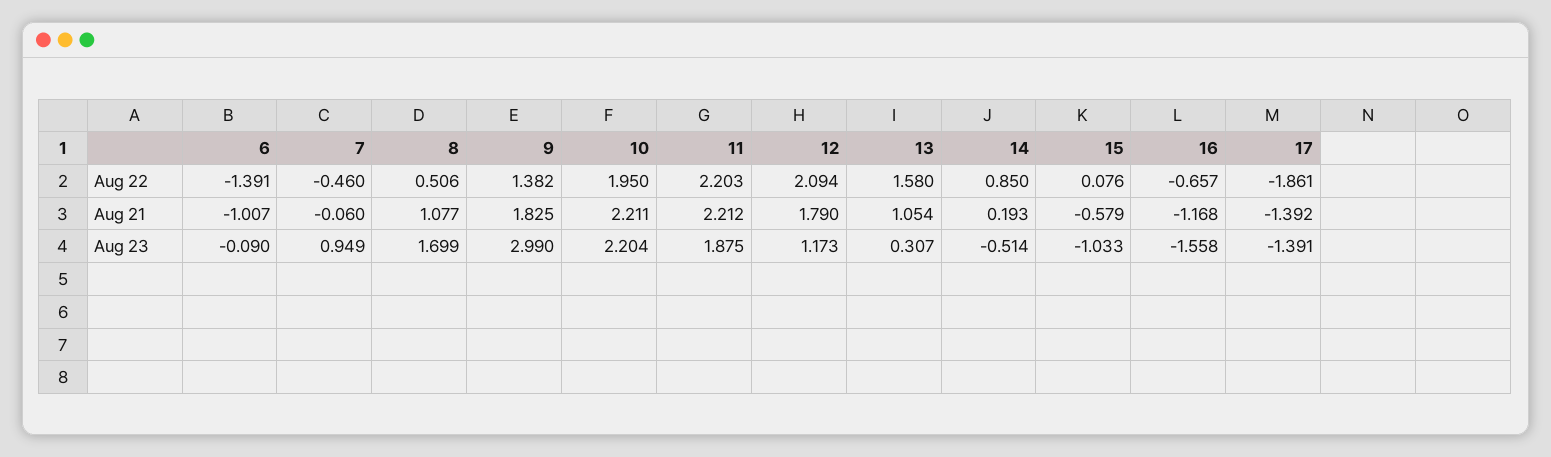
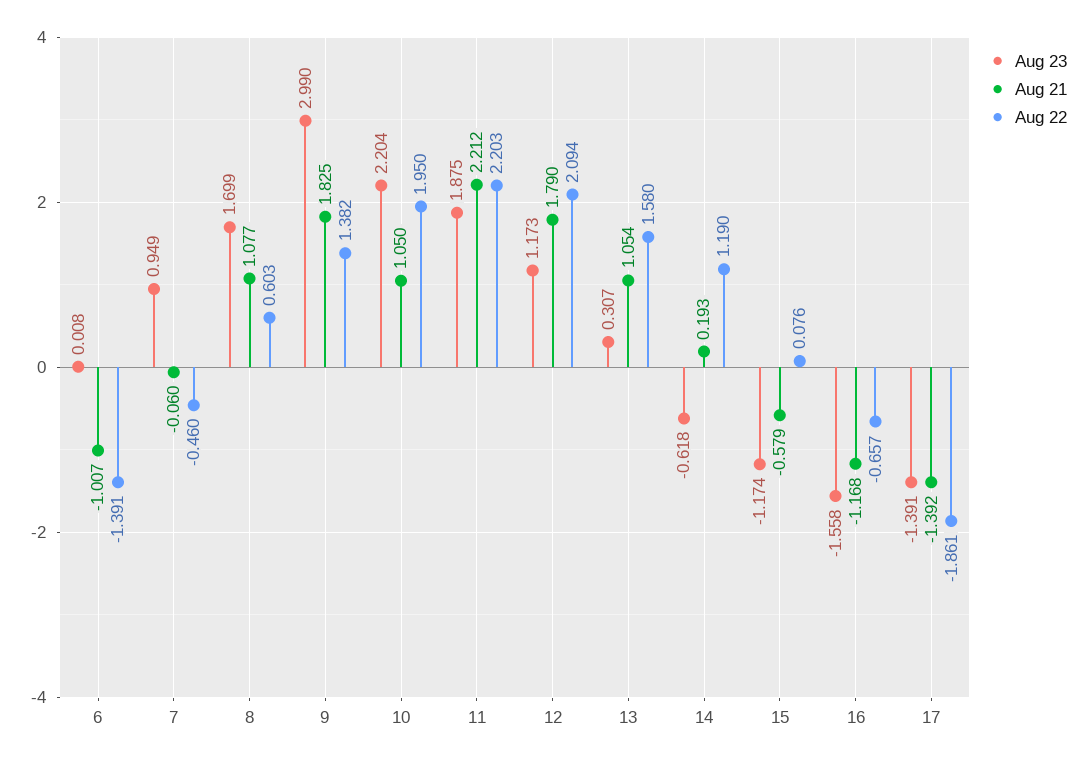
  {
    "Aug 22": {
      "6": -1.391,
      "7": -0.46,
-     "8": 0.506,
+     "8": 0.603,
      "9": 1.382,
      "10": 1.95,
      "11": 2.203,
      "12": 2.094,
      "13": 1.58,
-     "14": 0.85,
+     "14": 1.19,
      "15": 0.076,
      "16": -0.657,
      "17": -1.861
    },
    "Aug 21": {
      "6": -1.007,
      "7": -0.06,
      "8": 1.077,
      "9": 1.825,
-     "10": 2.211,
+     "10": 1.05,
      "11": 2.212,
      "12": 1.79,
      "13": 1.054,
      "14": 0.193,
      "15": -0.579,
      "16": -1.168,
      "17": -1.392
    },
    "Aug 23": {
-     "6": -0.09,
+     "6": 0.008,
      "7": 0.949,
      "8": 1.699,
      "9": 2.99,
      "10": 2.204,
      "11": 1.875,
      "12": 1.173,
      "13": 0.307,
-     "14": -0.514,
+     "14": -0.618,
-     "15": -1.033,
+     "15": -1.174,
      "16": -1.558,
      "17": -1.391
    }
  }

